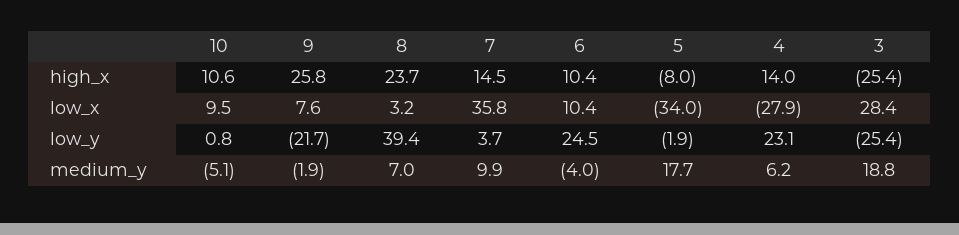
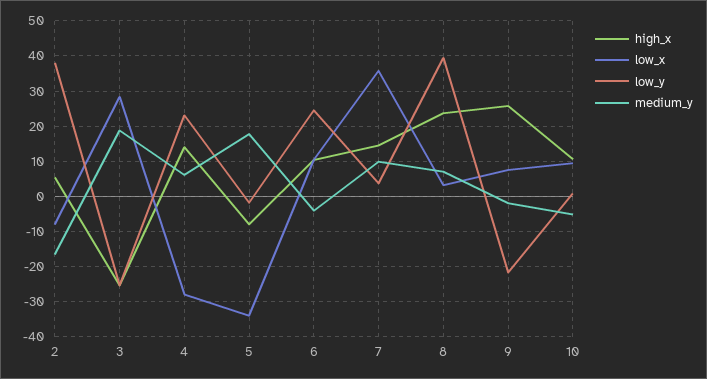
  {
    "high_x": {
      "10": 10.6,
      "9": 25.8,
      "8": 23.7,
      "7": 14.5,
      "6": 10.4,
      "5": -8,
      "4": 14,
-     "3": -25.4
+     "3": -25.4,
+     "2": 6
    },
    "low_x": {
      "10": 9.5,
      "9": 7.6,
      "8": 3.2,
      "7": 35.8,
      "6": 10.4,
      "5": -34,
      "4": -27.9,
-     "3": 28.4
+     "3": 28.4,
+     "2": -8
    },
    "low_y": {
      "10": 0.8,
      "9": -21.7,
      "8": 39.4,
      "7": 3.7,
      "6": 24.5,
      "5": -1.9,
      "4": 23.1,
-     "3": -25.4
+     "3": -25.4,
+     "2": 38
    },
    "medium_y": {
      "10": -5.1,
      "9": -1.9,
      "8": 7,
      "7": 9.9,
      "6": -4,
      "5": 17.7,
      "4": 6.2,
-     "3": 18.8
+     "3": 18.8,
+     "2": -16
    }
  }

